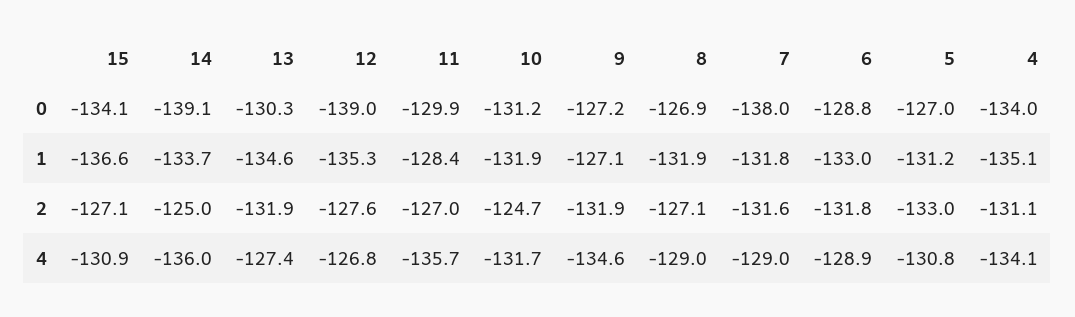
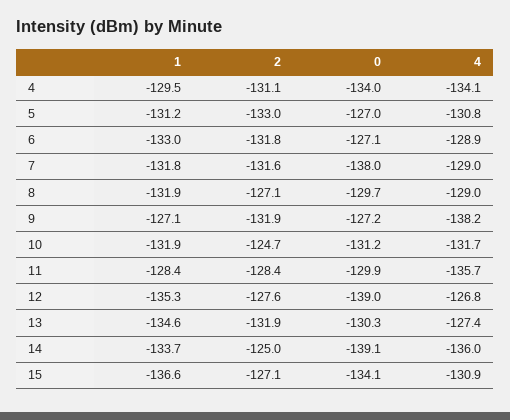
  {
    "15": {
      "0": -134.1,
      "1": -136.6,
      "2": -127.1,
      "4": -130.9
    },
    "14": {
      "0": -139.1,
      "1": -133.7,
      "2": -125,
      "4": -136
    },
    "13": {
      "0": -130.3,
      "1": -134.6,
      "2": -131.9,
      "4": -127.4
    },
    "12": {
      "0": -139,
      "1": -135.3,
      "2": -127.6,
      "4": -126.8
    },
    "11": {
      "0": -129.9,
      "1": -128.4,
-     "2": -127,
+     "2": -128.4,
      "4": -135.7
    },
    "10": {
      "0": -131.2,
      "1": -131.9,
      "2": -124.7,
      "4": -131.7
    },
    "9": {
      "0": -127.2,
      "1": -127.1,
      "2": -131.9,
-     "4": -134.6
+     "4": -138.2
    },
    "8": {
-     "0": -126.9,
+     "0": -129.7,
      "1": -131.9,
      "2": -127.1,
      "4": -129
    },
    "7": {
      "0": -138,
      "1": -131.8,
      "2": -131.6,
      "4": -129
    },
    "6": {
-     "0": -128.8,
+     "0": -127.1,
      "1": -133,
      "2": -131.8,
      "4": -128.9
    },
    "5": {
      "0": -127,
      "1": -131.2,
      "2": -133,
      "4": -130.8
    },
    "4": {
      "0": -134,
-     "1": -135.1,
+     "1": -129.5,
      "2": -131.1,
      "4": -134.1
    }
  }

